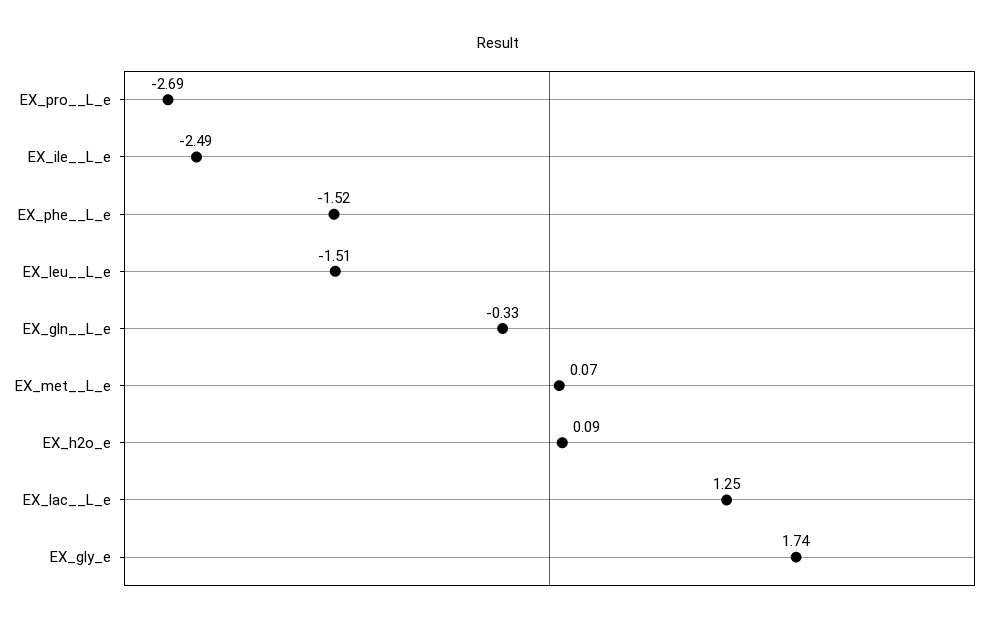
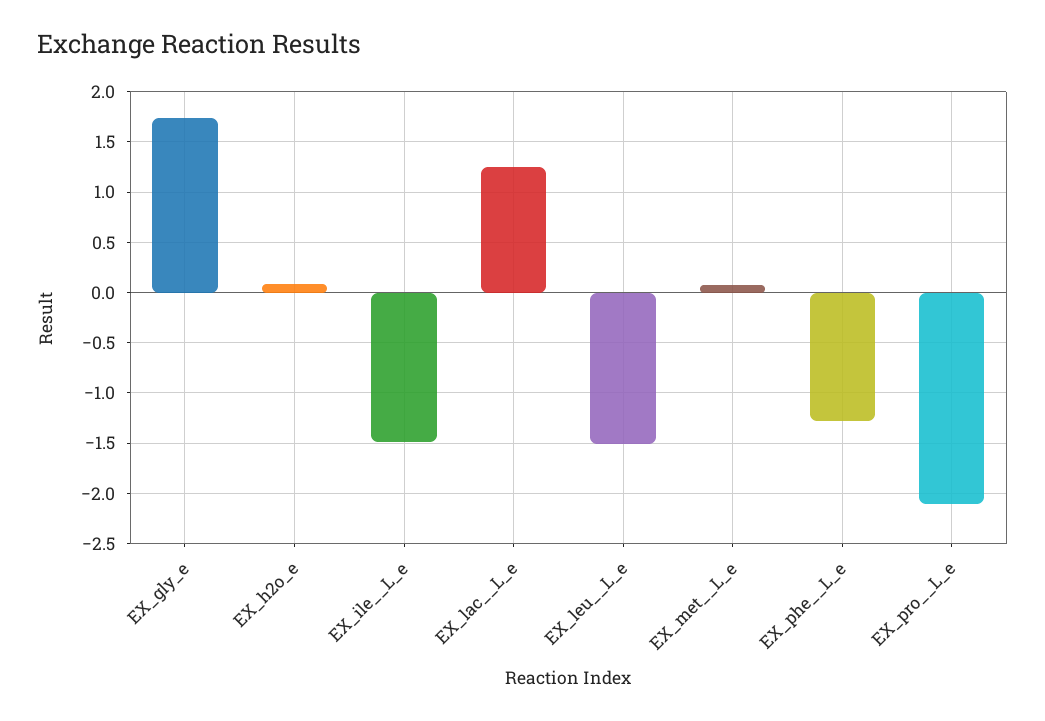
  {
-   "EX_pro__L_e": -2.69,
+   "EX_pro__L_e": -2.1,
-   "EX_ile__L_e": -2.49,
+   "EX_ile__L_e": -1.5,
-   "EX_phe__L_e": -1.52,
+   "EX_phe__L_e": -1.3,
    "EX_leu__L_e": -1.51,
-   "EX_gln__L_e": -0.33,
    "EX_met__L_e": 0.07,
    "EX_h2o_e": 0.09,
    "EX_lac__L_e": 1.25,
    "EX_gly_e": 1.74
  }

